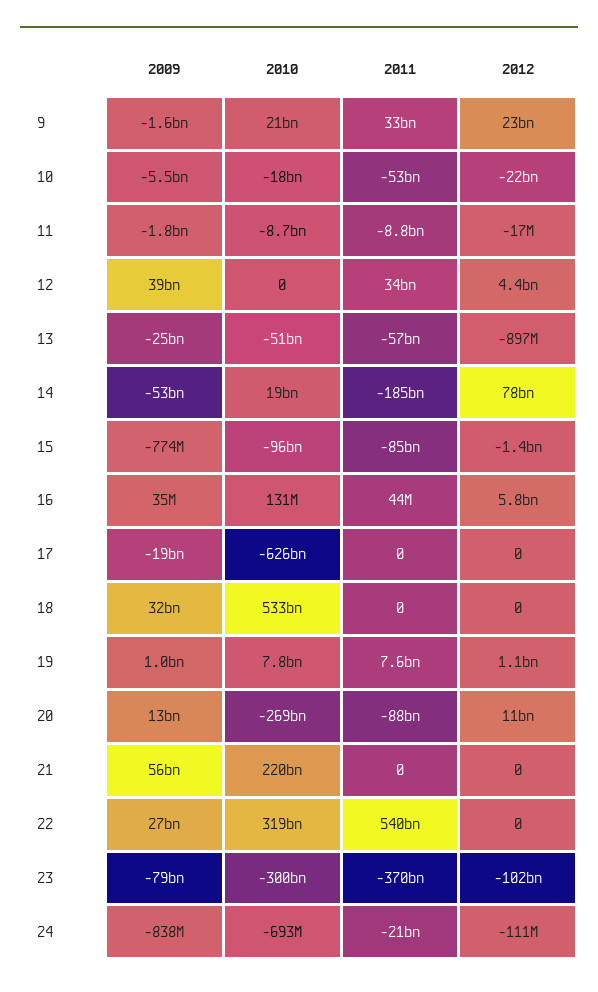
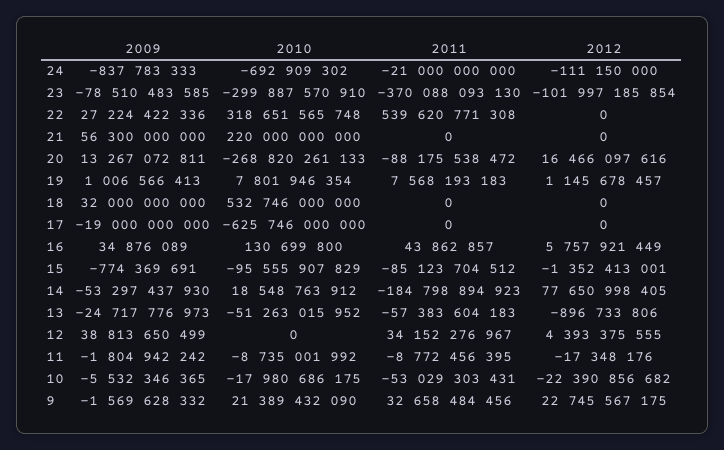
  {
    "2009": {
      "9": -1569628332,
      "10": -5532346365,
      "11": -1804942242,
      "12": 38813650499,
      "13": -24717776973,
      "14": -53297437930,
      "15": -774369691,
      "16": 34876089,
      "17": -19000000000,
      "18": 32000000000,
      "19": 1006566413,
      "20": 13267072811,
      "21": 56300000000,
      "22": 27224422336,
      "23": -78510483585,
      "24": -837783333
    },
    "2010": {
      "9": 21389432090,
      "10": -17980686175,
      "11": -8735001992,
      "12": 0,
      "13": -51263015952,
      "14": 18548763912,
      "15": -95555907829,
      "16": 130699800,
      "17": -625746000000,
      "18": 532746000000,
      "19": 7801946354,
      "20": -268820261133,
      "21": 220000000000,
      "22": 318651565748,
      "23": -299887570910,
      "24": -692909302
    },
    "2011": {
      "9": 32658484456,
      "10": -53029303431,
      "11": -8772456395,
      "12": 34152276967,
      "13": -57383604183,
      "14": -184798894923,
      "15": -85123704512,
      "16": 43862857,
      "17": 0,
      "18": 0,
      "19": 7568193183,
      "20": -88175538472,
      "21": 0,
      "22": 539620771308,
      "23": -370088093130,
      "24": -21000000000
    },
    "2012": {
      "9": 22745567175,
      "10": -22390856682,
      "11": -17348176,
      "12": 4393375555,
      "13": -896733806,
      "14": 77650998405,
      "15": -1352413001,
      "16": 5757921449,
      "17": 0,
      "18": 0,
      "19": 1145678457,
-     "20": 11000000000,
+     "20": 16466097616,
      "21": 0,
      "22": 0,
      "23": -101997185854,
      "24": -111150000
    }
  }

